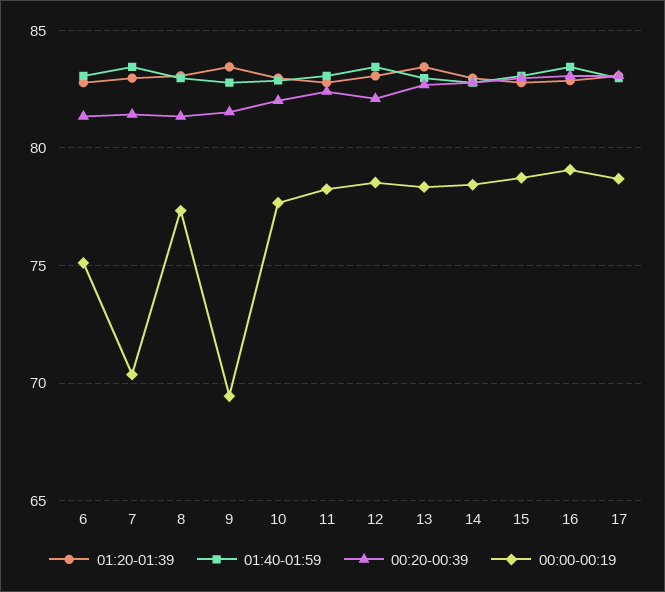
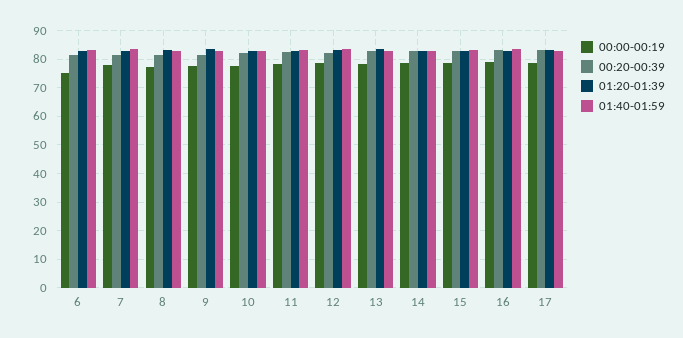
  {
    "01:20-01:39": {
      "6": 83,
      "7": 83,
      "8": 83,
      "9": 83.5,
      "10": 83,
      "11": 83,
      "12": 83,
      "13": 83.5,
      "14": 83,
      "15": 83,
      "16": 83,
      "17": 83
    },
    "01:40-01:59": {
      "6": 83,
      "7": 83.5,
      "8": 83,
      "9": 83,
      "10": 83,
      "11": 83,
      "12": 83.5,
      "13": 83,
      "14": 83,
      "15": 83,
      "16": 83.5,
      "17": 83
    },
    "00:20-00:39": {
      "6": 81.5,
      "7": 81.5,
      "8": 81.5,
      "9": 81.5,
      "10": 82,
      "11": 82.5,
      "12": 82,
      "13": 82.5,
      "14": 83,
      "15": 83,
      "16": 83,
      "17": 83
    },
    "00:00-00:19": {
      "6": 75,
-     "7": 70.5,
+     "7": 77.5,
      "8": 77.5,
-     "9": 69.5,
+     "9": 77.5,
      "10": 77.5,
      "11": 78.5,
      "12": 78.5,
      "13": 78.5,
      "14": 78.5,
      "15": 78.5,
      "16": 79,
      "17": 78.5
    }
  }

